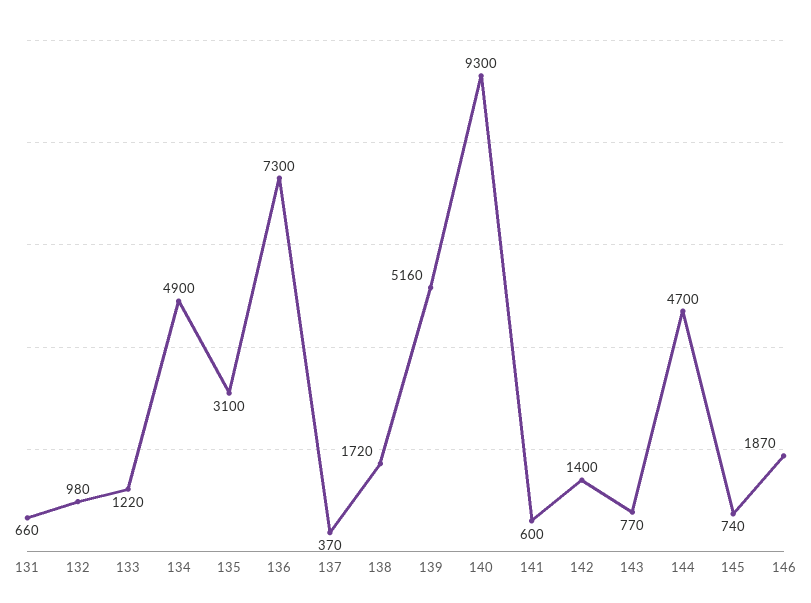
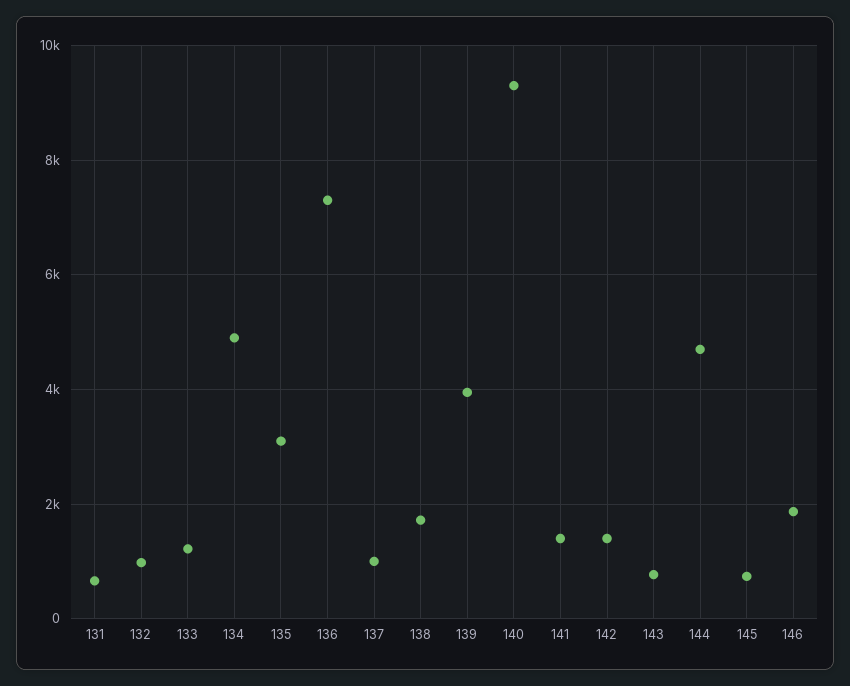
  {
    "131": 660,
    "132": 980,
    "133": 1220,
    "134": 4900,
    "135": 3100,
    "136": 7300,
-   "137": 370,
+   "137": 1000,
    "138": 1720,
-   "139": 5160,
+   "139": 4000,
    "140": 9300,
-   "141": 600,
+   "141": 1400,
    "142": 1400,
    "143": 770,
    "144": 4700,
    "145": 740,
    "146": 1870
  }

